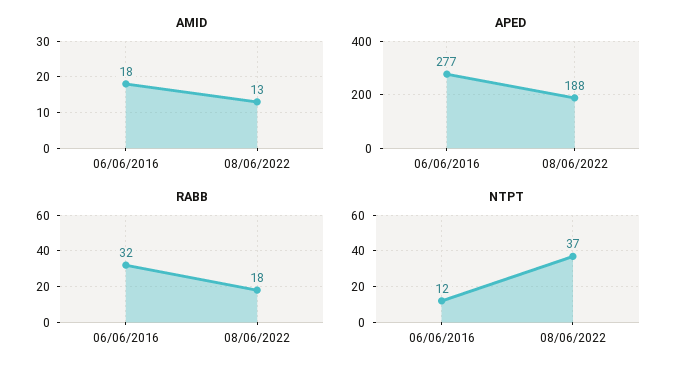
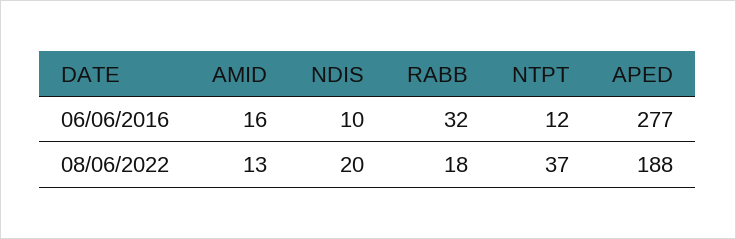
  {
    "AMID": {
-     "06/06/2016": 18,
+     "06/06/2016": 16,
      "08/06/2022": 13
    },
    "APED": {
      "06/06/2016": 277,
      "08/06/2022": 188
    },
    "RABB": {
      "06/06/2016": 32,
      "08/06/2022": 18
    },
    "NTPT": {
      "06/06/2016": 12,
      "08/06/2022": 37
-   }
+   },
+   "NDIS": {
+     "06/06/2016": 10,
+     "08/06/2022": 20
+   }
  }

